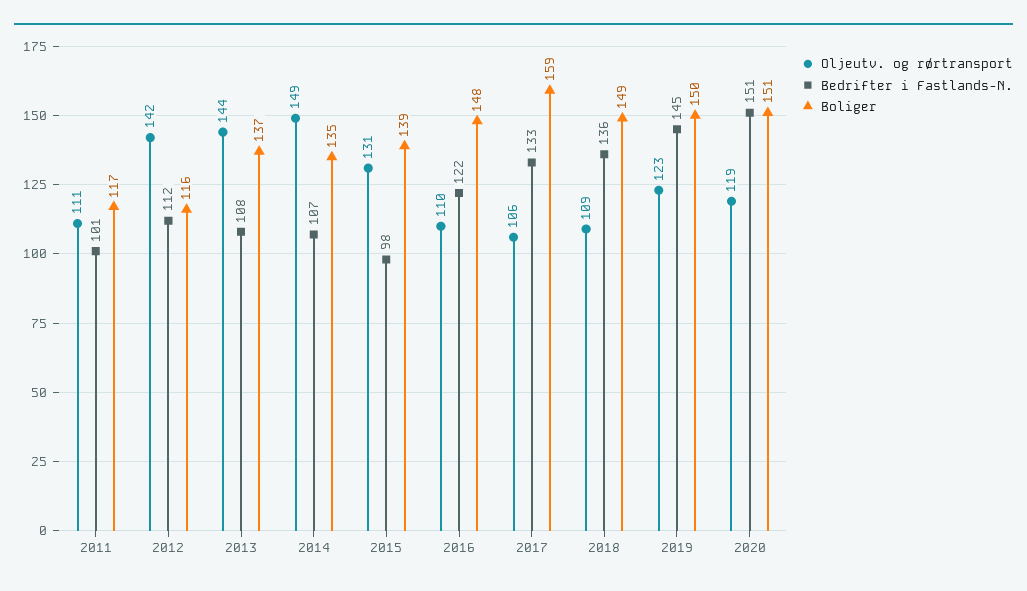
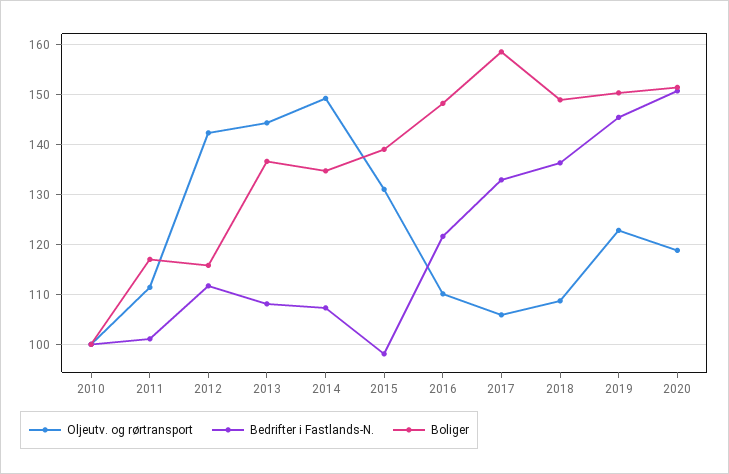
  {
    "Oljeutv. og rørtransport": {
      "2011": 111,
      "2012": 142,
      "2013": 144,
      "2014": 149,
      "2015": 131,
      "2016": 110,
      "2017": 106,
      "2018": 109,
      "2019": 123,
-     "2020": 119
+     "2020": 119,
+     "2010": 100
    },
    "Bedrifter i Fastlands-N.": {
      "2011": 101,
      "2012": 112,
      "2013": 108,
      "2014": 107,
      "2015": 98,
      "2016": 122,
      "2017": 133,
      "2018": 136,
      "2019": 145,
-     "2020": 151
+     "2020": 151,
+     "2010": 100
    },
    "Boliger": {
      "2011": 117,
      "2012": 116,
      "2013": 137,
      "2014": 135,
      "2015": 139,
      "2016": 148,
      "2017": 159,
      "2018": 149,
      "2019": 150,
-     "2020": 151
+     "2020": 151,
+     "2010": 100
    }
  }

